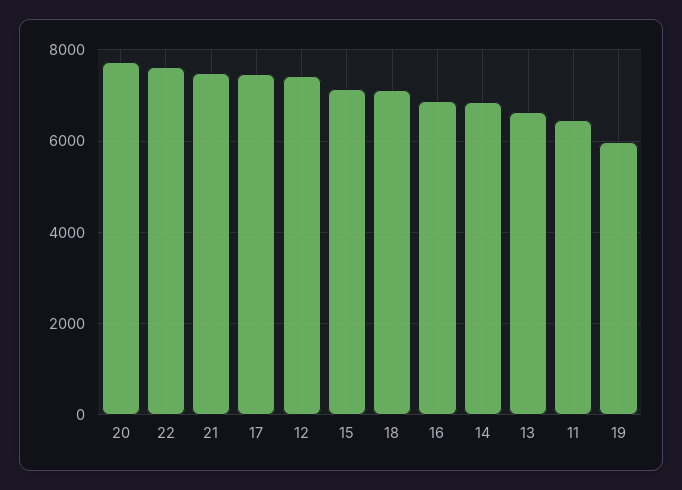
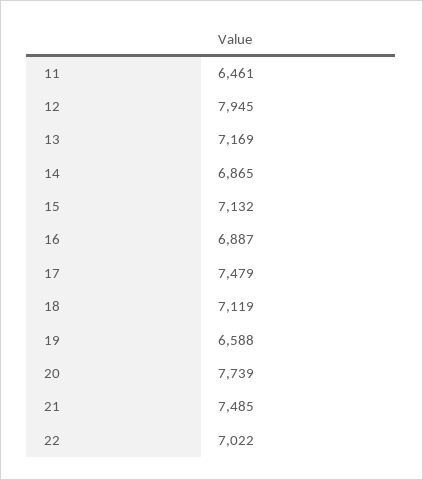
  {
    "20": 7739,
-   "22": 7600,
+   "22": 7022,
    "21": 7485,
    "17": 7479,
-   "12": 7400,
+   "12": 7945,
    "15": 7132,
    "18": 7119,
    "16": 6887,
    "14": 6865,
-   "13": 6600,
+   "13": 7169,
    "11": 6461,
-   "19": 6000
+   "19": 6588
  }

